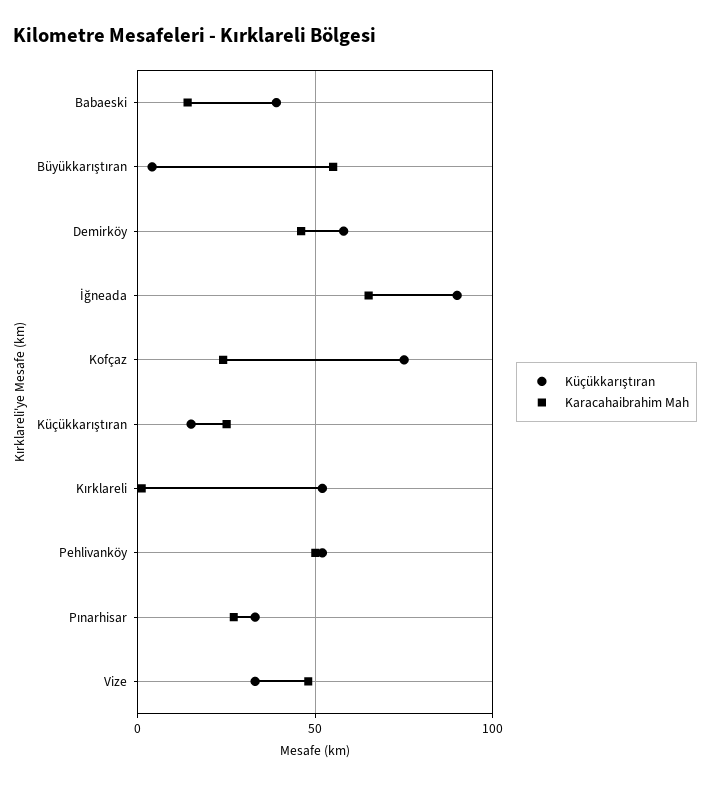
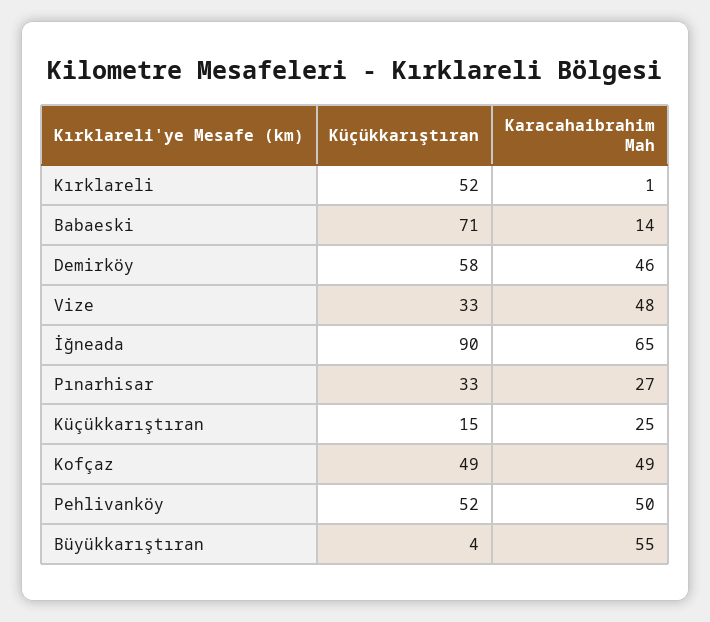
  {
    "Küçükkarıştıran": {
-     "Babaeski": 40,
+     "Babaeski": 71,
      "Büyükkarıştıran": 4,
      "Demirköy": 58,
      "İğneada": 90,
-     "Kofçaz": 75,
+     "Kofçaz": 49,
      "Küçükkarıştıran": 15,
      "Kırklareli": 52,
      "Pehlivanköy": 52,
      "Pınarhisar": 33,
      "Vize": 33
    },
    "Karacahaibrahim Mah": {
      "Babaeski": 14,
      "Büyükkarıştıran": 55,
      "Demirköy": 46,
      "İğneada": 65,
-     "Kofçaz": 25,
+     "Kofçaz": 49,
      "Küçükkarıştıran": 25,
      "Kırklareli": 1,
      "Pehlivanköy": 50,
      "Pınarhisar": 27,
      "Vize": 48
    }
  }

